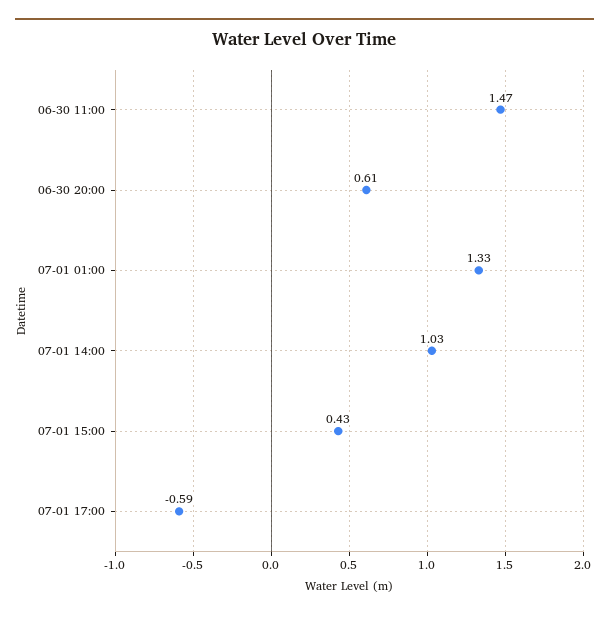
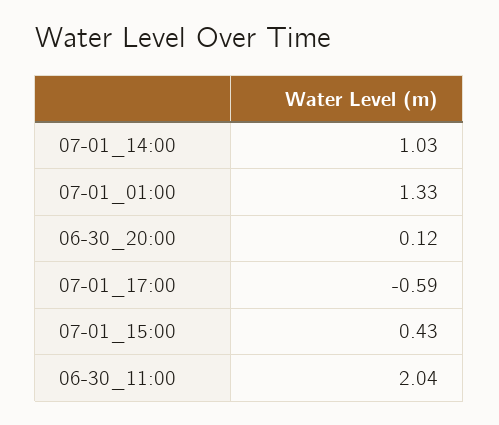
  {
-   "06-30 11:00": 1.47,
+   "06-30 11:00": 2.04,
-   "06-30 20:00": 0.61,
+   "06-30 20:00": 0.12,
    "07-01 01:00": 1.33,
    "07-01 14:00": 1.03,
    "07-01 15:00": 0.43,
    "07-01 17:00": -0.59
  }

